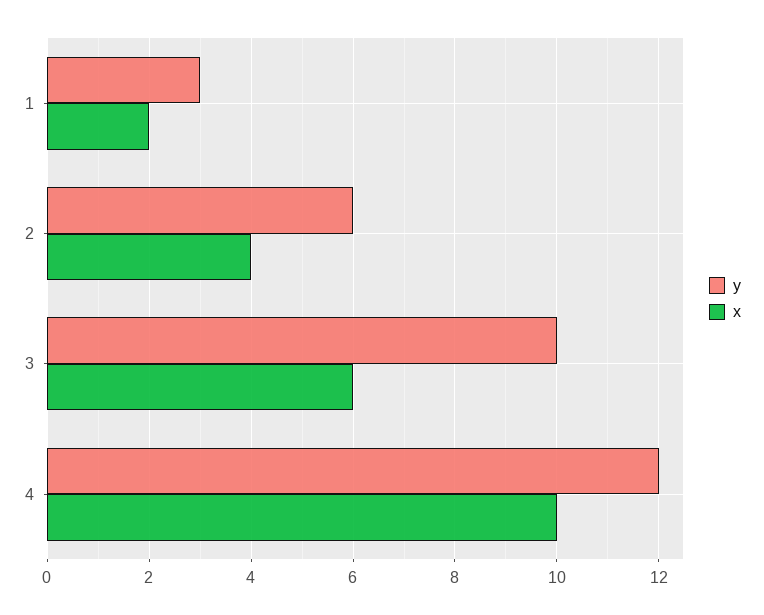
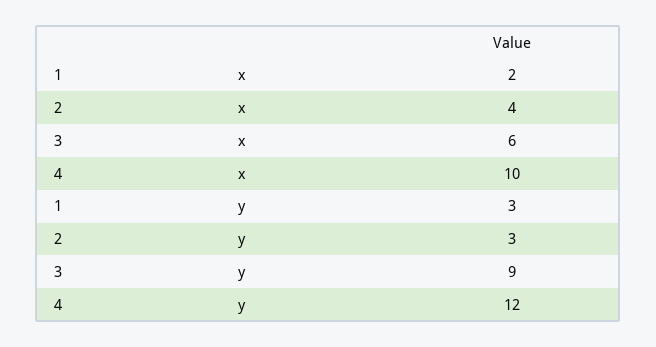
  {
    "y": {
      "1": 3,
-     "2": 6,
+     "2": 3,
-     "3": 10,
+     "3": 9,
      "4": 12
    },
    "x": {
      "1": 2,
      "2": 4,
      "3": 6,
      "4": 10
    }
  }

